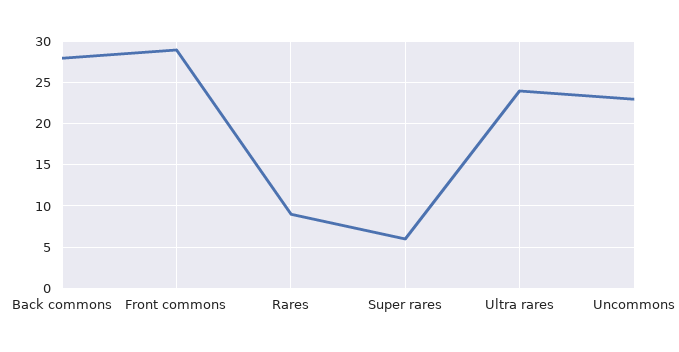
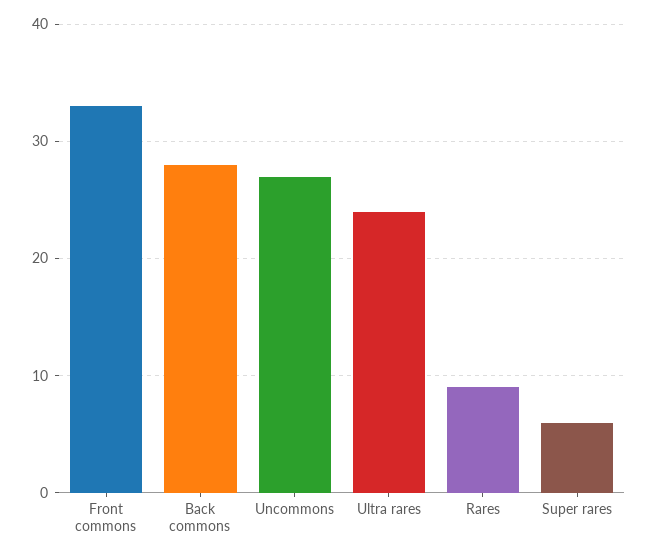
  {
    "Back commons": 28,
-   "Front commons": 29,
+   "Front commons": 33,
    "Rares": 9,
    "Super rares": 6,
    "Ultra rares": 24,
-   "Uncommons": 23
+   "Uncommons": 27
  }

